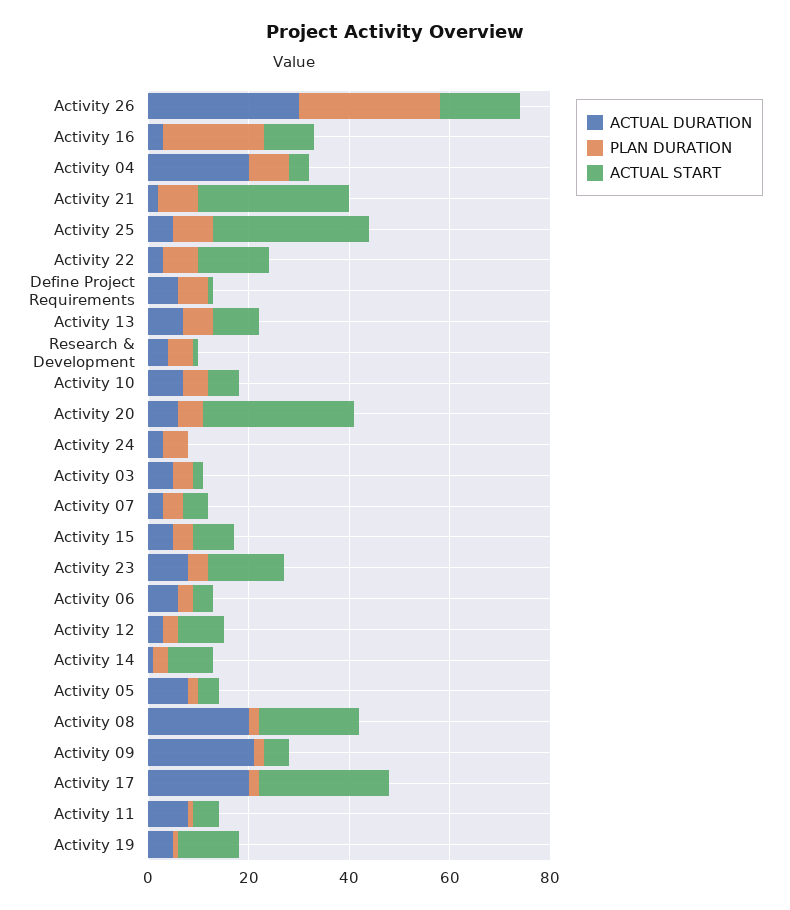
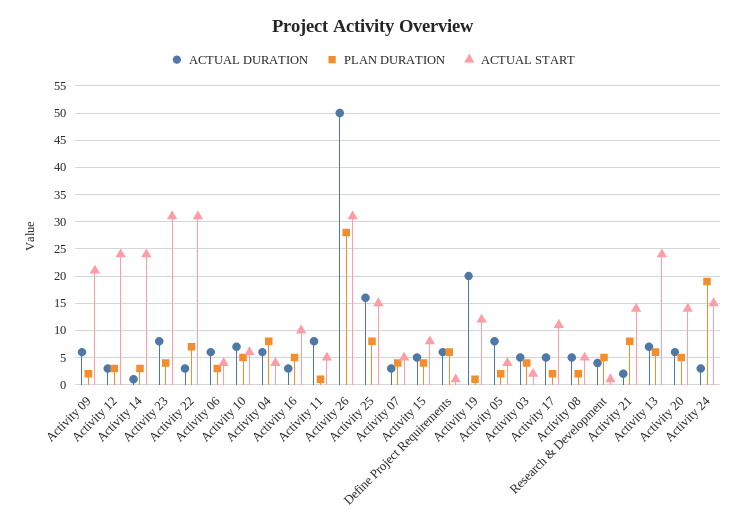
  {
    "ACTUAL DURATION": {
-     "Activity 26": 30,
+     "Activity 26": 50,
      "Activity 16": 5,
-     "Activity 04": 20,
+     "Activity 04": 5,
      "Activity 21": 0,
-     "Activity 25": 5,
+     "Activity 25": 15,
      "Activity 22": 5,
      "Define Project Requirements": 5,
      "Activity 13": 5,
      "Research & Development": 5,
      "Activity 10": 5,
      "Activity 20": 5,
      "Activity 24": 5,
      "Activity 03": 5,
      "Activity 07": 5,
      "Activity 15": 5,
      "Activity 23": 10,
      "Activity 06": 5,
      "Activity 12": 5,
      "Activity 14": 0,
      "Activity 05": 10,
-     "Activity 08": 20,
+     "Activity 08": 5,
-     "Activity 09": 20,
+     "Activity 09": 5,
-     "Activity 17": 20,
+     "Activity 17": 5,
      "Activity 11": 10,
-     "Activity 19": 5
+     "Activity 19": 20
    },
    "PLAN DURATION": {
      "Activity 26": 30,
-     "Activity 16": 20,
+     "Activity 16": 5,
      "Activity 04": 10,
      "Activity 21": 10,
      "Activity 25": 10,
      "Activity 22": 5,
      "Define Project Requirements": 5,
      "Activity 13": 5,
      "Research & Development": 5,
      "Activity 10": 5,
      "Activity 20": 5,
-     "Activity 24": 5,
+     "Activity 24": 20,
      "Activity 03": 5,
      "Activity 07": 5,
      "Activity 15": 5,
      "Activity 23": 5,
      "Activity 06": 5,
      "Activity 12": 5,
      "Activity 14": 5,
      "Activity 05": 0,
      "Activity 08": 0,
      "Activity 09": 0,
      "Activity 17": 0,
      "Activity 11": 0,
      "Activity 19": 0
    },
    "ACTUAL START": {
-     "Activity 26": 15,
+     "Activity 26": 30,
      "Activity 16": 10,
      "Activity 04": 5,
-     "Activity 21": 30,
+     "Activity 21": 15,
-     "Activity 25": 30,
+     "Activity 25": 15,
-     "Activity 22": 15,
+     "Activity 22": 30,
      "Define Project Requirements": 0,
-     "Activity 13": 10,
+     "Activity 13": 25,
      "Research & Development": 0,
      "Activity 10": 5,
-     "Activity 20": 30,
+     "Activity 20": 15,
-     "Activity 24": 0,
+     "Activity 24": 15,
      "Activity 03": 0,
      "Activity 07": 5,
      "Activity 15": 10,
-     "Activity 23": 15,
+     "Activity 23": 30,
      "Activity 06": 5,
-     "Activity 12": 10,
+     "Activity 12": 25,
-     "Activity 14": 10,
+     "Activity 14": 25,
      "Activity 05": 5,
-     "Activity 08": 20,
+     "Activity 08": 5,
-     "Activity 09": 5,
+     "Activity 09": 20,
-     "Activity 17": 25,
+     "Activity 17": 10,
      "Activity 11": 5,
      "Activity 19": 10
    }
  }

